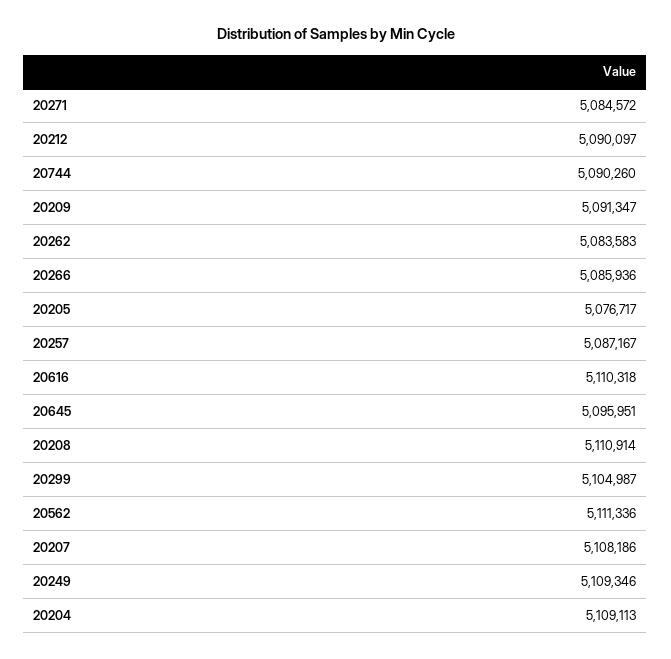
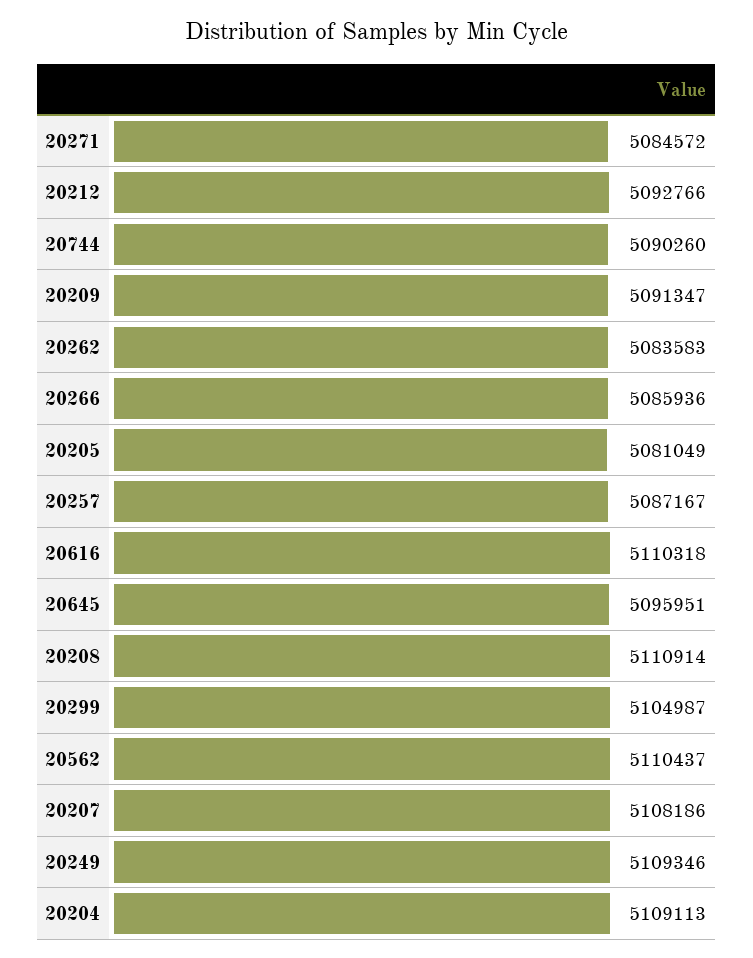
  {
    "20271": 5084572,
-   "20212": 5090097,
+   "20212": 5092766,
    "20744": 5090260,
    "20209": 5091347,
    "20262": 5083583,
    "20266": 5085936,
-   "20205": 5076717,
+   "20205": 5081049,
    "20257": 5087167,
    "20616": 5110318,
    "20645": 5095951,
    "20208": 5110914,
    "20299": 5104987,
-   "20562": 5111336,
+   "20562": 5110437,
    "20207": 5108186,
    "20249": 5109346,
    "20204": 5109113
  }

